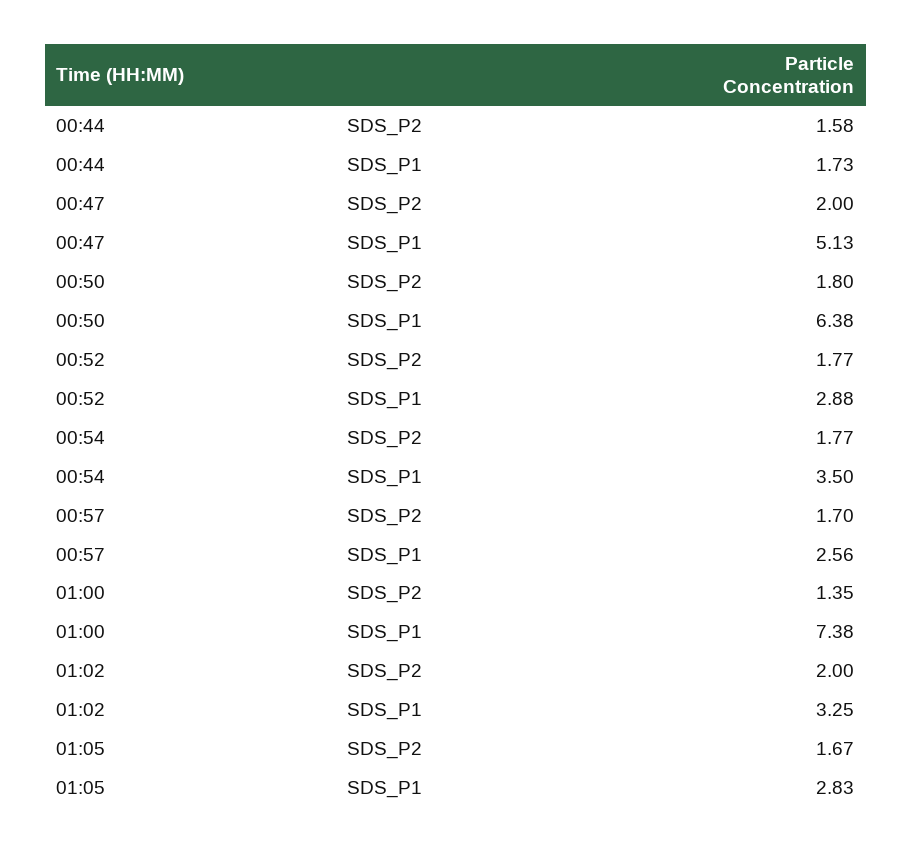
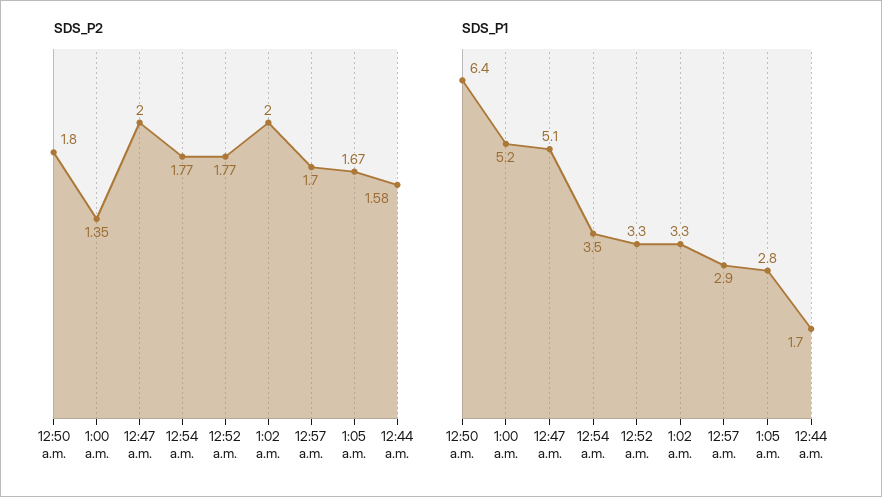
  {
    "SDS_P2": {
      "00:44": 1.58,
      "00:47": 2,
      "00:50": 1.8,
      "00:52": 1.77,
      "00:54": 1.77,
      "00:57": 1.7,
      "01:00": 1.35,
      "01:02": 2,
      "01:05": 1.67
    },
    "SDS_P1": {
      "00:44": 1.73,
      "00:47": 5.13,
      "00:50": 6.38,
-     "00:52": 2.88,
+     "00:52": 3.3,
      "00:54": 3.5,
-     "00:57": 2.56,
+     "00:57": 2.9,
-     "01:00": 7.38,
+     "01:00": 5.2,
      "01:02": 3.25,
      "01:05": 2.83
    }
  }

